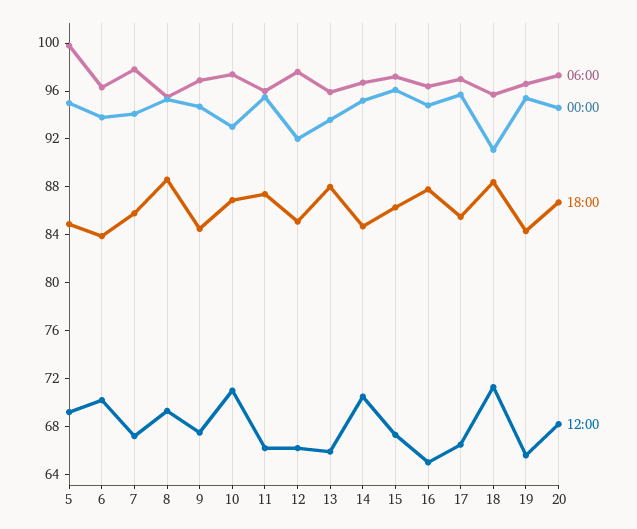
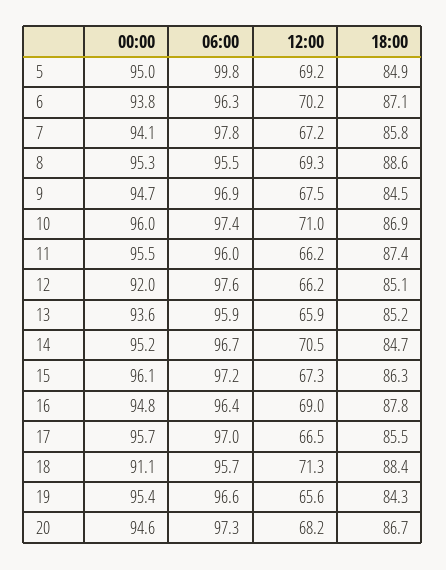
  {
    "06:00": {
      "5": 99.8,
      "6": 96.3,
      "7": 97.8,
      "8": 95.5,
      "9": 96.9,
      "10": 97.4,
      "11": 96,
      "12": 97.6,
      "13": 95.9,
      "14": 96.7,
      "15": 97.2,
      "16": 96.4,
      "17": 97,
      "18": 95.7,
      "19": 96.6,
      "20": 97.3
    },
    "00:00": {
      "5": 95,
      "6": 93.8,
      "7": 94.1,
      "8": 95.3,
      "9": 94.7,
-     "10": 93,
+     "10": 96,
      "11": 95.5,
      "12": 92,
      "13": 93.6,
      "14": 95.2,
      "15": 96.1,
      "16": 94.8,
      "17": 95.7,
      "18": 91.1,
      "19": 95.4,
      "20": 94.6
    },
    "18:00": {
      "5": 84.9,
-     "6": 84,
+     "6": 87.1,
      "7": 85.8,
      "8": 88.6,
      "9": 84.5,
      "10": 86.9,
      "11": 87.4,
      "12": 85.1,
-     "13": 88,
+     "13": 85.2,
      "14": 84.7,
      "15": 86.3,
      "16": 87.8,
      "17": 85.5,
      "18": 88.4,
      "19": 84.3,
      "20": 86.7
    },
    "12:00": {
      "5": 69.2,
      "6": 70.2,
      "7": 67.2,
      "8": 69.3,
      "9": 67.5,
      "10": 71,
      "11": 66.2,
      "12": 66.2,
      "13": 65.9,
      "14": 70.5,
      "15": 67.3,
-     "16": 65,
+     "16": 69,
      "17": 66.5,
      "18": 71.3,
      "19": 65.6,
      "20": 68.2
    }
  }

